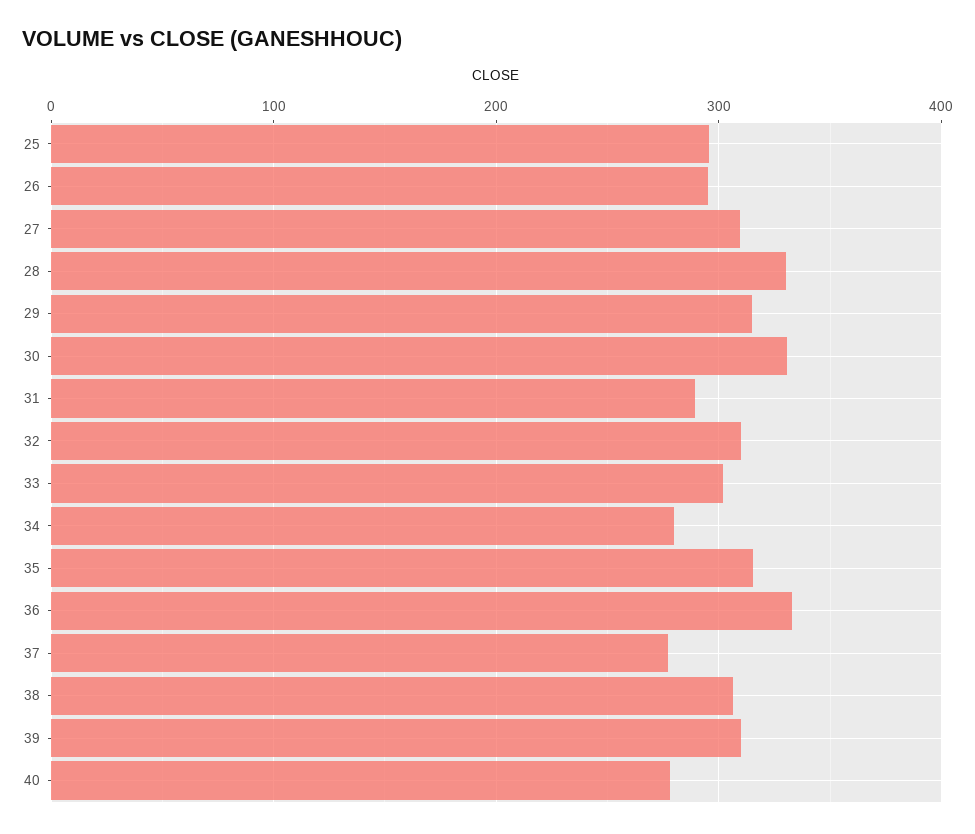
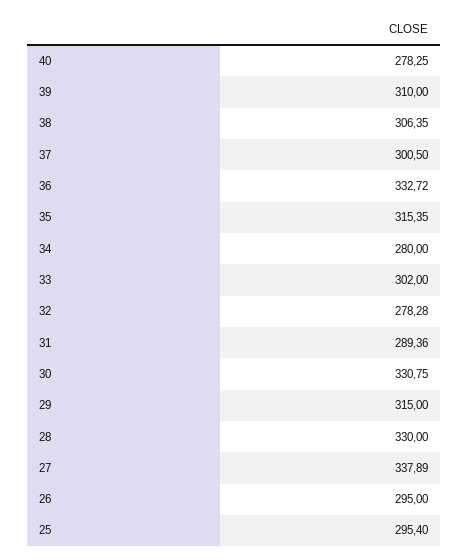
  {
    "25": 295.4,
    "26": 295,
-   "27": 310,
+   "27": 337.89,
    "28": 330,
    "29": 315,
    "30": 330.75,
    "31": 289.36,
-   "32": 310,
+   "32": 278.28,
    "33": 302,
    "34": 280,
    "35": 315.35,
    "36": 332.72,
-   "37": 280,
+   "37": 300.5,
    "38": 306.35,
    "39": 310,
    "40": 278.25
  }

